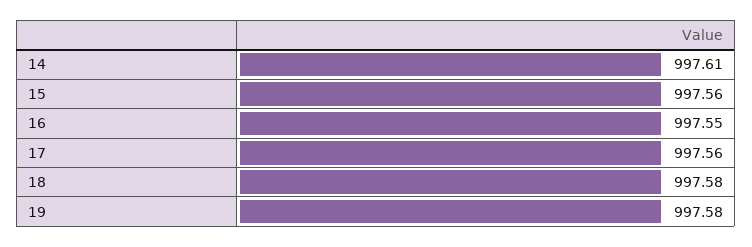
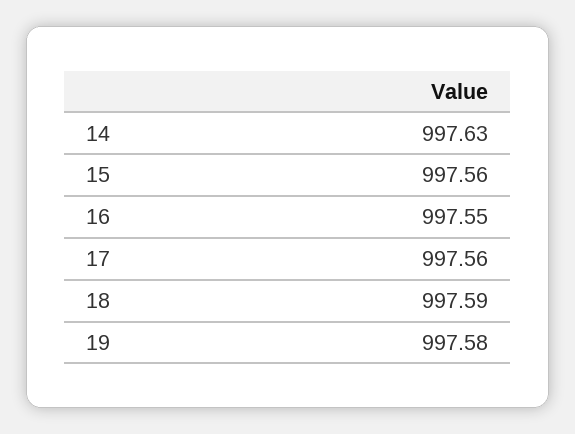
  {
-   "14": 997.61,
+   "14": 997.63,
    "15": 997.56,
    "16": 997.55,
    "17": 997.56,
-   "18": 997.58,
+   "18": 997.59,
    "19": 997.58
  }

